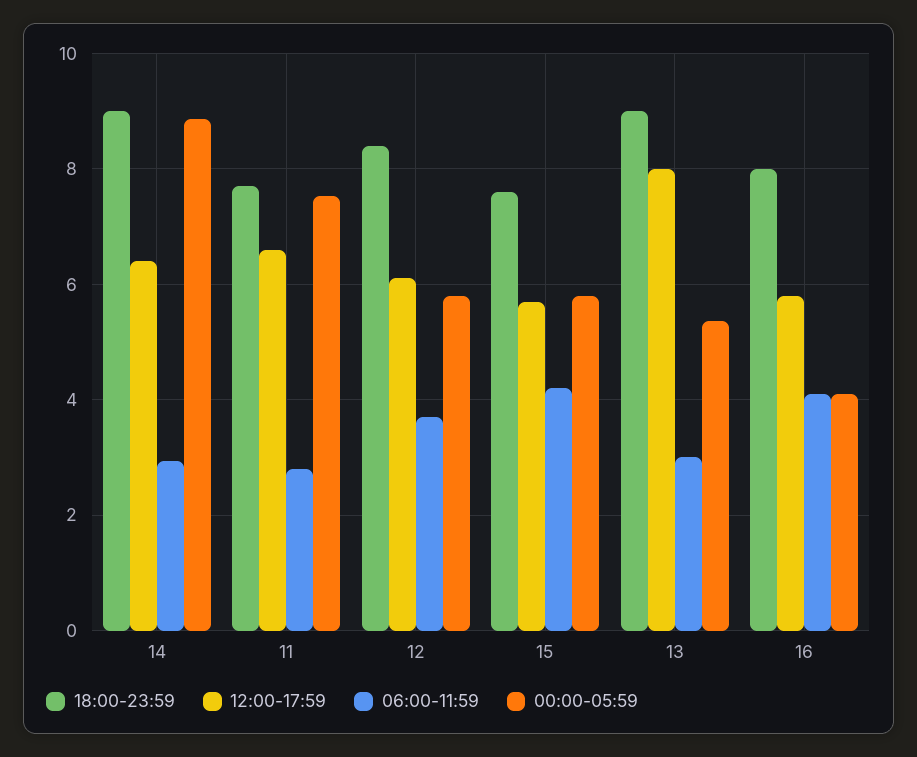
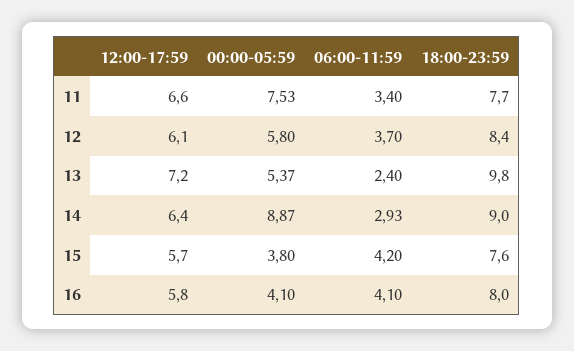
  {
    "18:00-23:59": {
      "14": 9,
      "11": 7.7,
      "12": 8.4,
      "15": 7.6,
-     "13": 9,
+     "13": 9.8,
      "16": 8
    },
    "12:00-17:59": {
      "14": 6.4,
      "11": 6.6,
      "12": 6.1,
      "15": 5.7,
-     "13": 8,
+     "13": 7.2,
      "16": 5.8
    },
    "06:00-11:59": {
      "14": 2.93,
-     "11": 2.8,
+     "11": 3.4,
      "12": 3.7,
      "15": 4.2,
-     "13": 3,
+     "13": 2.4,
      "16": 4.1
    },
    "00:00-05:59": {
      "14": 8.87,
      "11": 7.53,
      "12": 5.8,
-     "15": 5.8,
+     "15": 3.8,
      "13": 5.37,
      "16": 4.1
    }
  }

